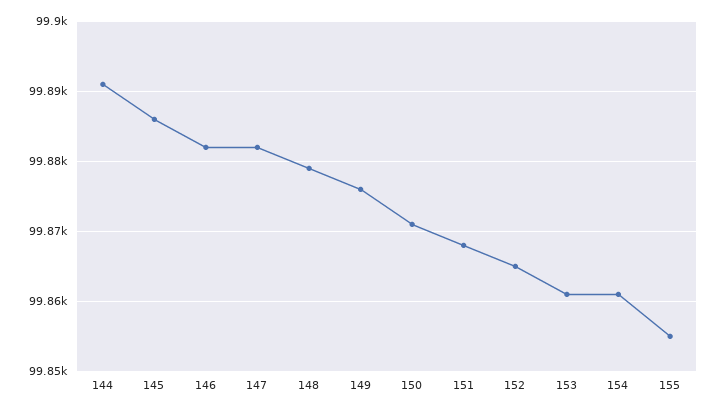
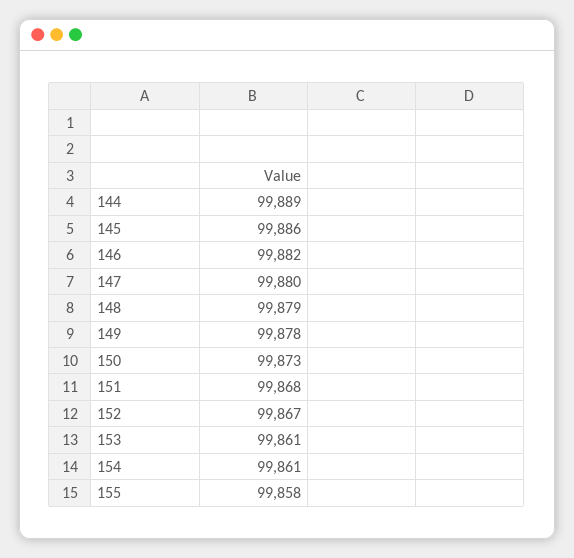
  {
-   "144": 99891,
+   "144": 99889,
    "145": 99886,
    "146": 99882,
-   "147": 99882,
+   "147": 99880,
    "148": 99879,
-   "149": 99876,
+   "149": 99878,
-   "150": 99871,
+   "150": 99873,
    "151": 99868,
-   "152": 99865,
+   "152": 99867,
    "153": 99861,
    "154": 99861,
-   "155": 99855
+   "155": 99858
  }

